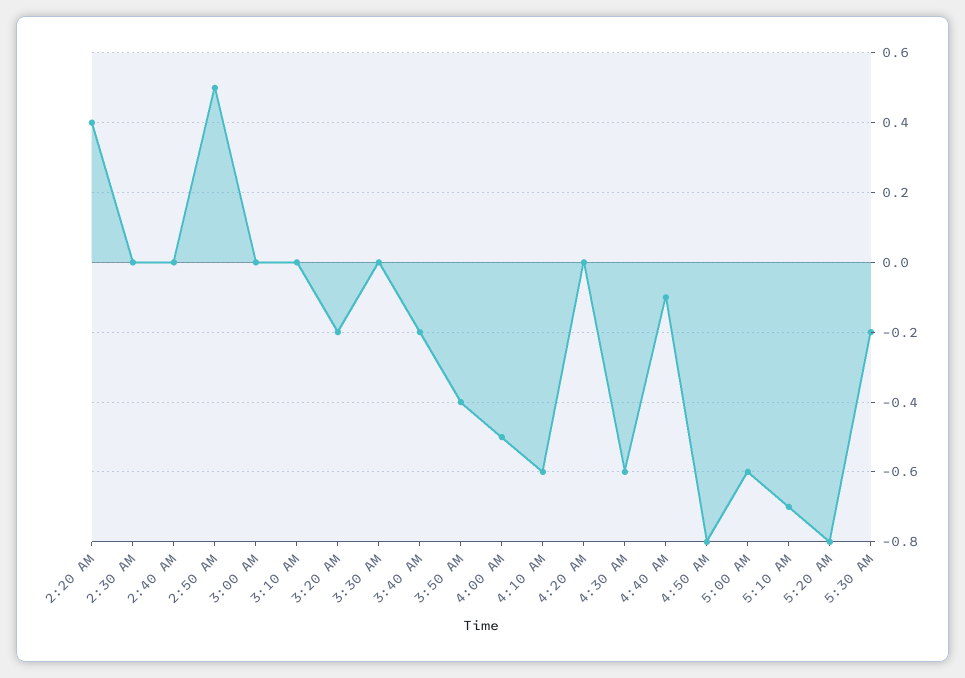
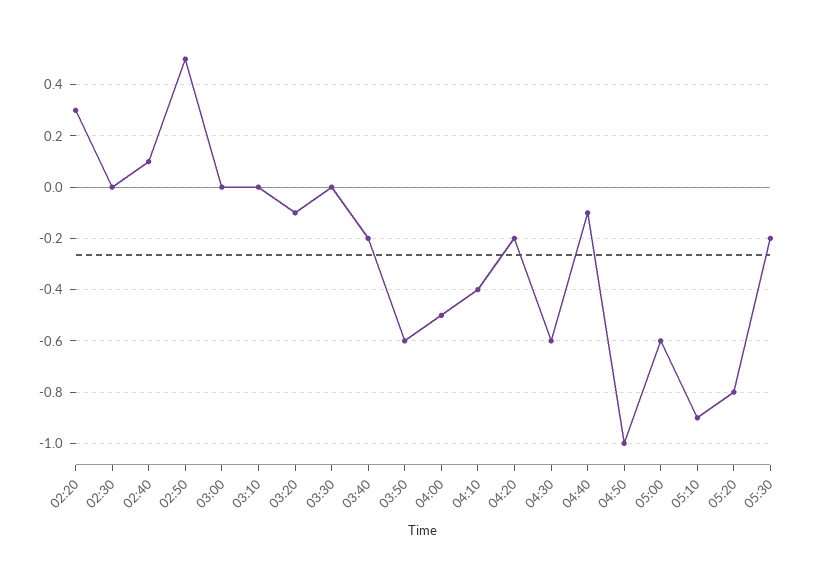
  {
-   "2:20 AM": 0.4,
+   "2:20 AM": 0.3,
    "2:30 AM": 0,
-   "2:40 AM": 0,
+   "2:40 AM": 0.1,
    "2:50 AM": 0.5,
    "3:00 AM": 0,
    "3:10 AM": 0,
-   "3:20 AM": -0.2,
+   "3:20 AM": -0.1,
    "3:30 AM": 0,
    "3:40 AM": -0.2,
-   "3:50 AM": -0.4,
+   "3:50 AM": -0.6,
    "4:00 AM": -0.5,
-   "4:10 AM": -0.6,
+   "4:10 AM": -0.4,
-   "4:20 AM": 0,
+   "4:20 AM": -0.2,
    "4:30 AM": -0.6,
    "4:40 AM": -0.1,
-   "4:50 AM": -0.8,
+   "4:50 AM": -1,
    "5:00 AM": -0.6,
-   "5:10 AM": -0.7,
+   "5:10 AM": -0.9,
    "5:20 AM": -0.8,
    "5:30 AM": -0.2
  }

